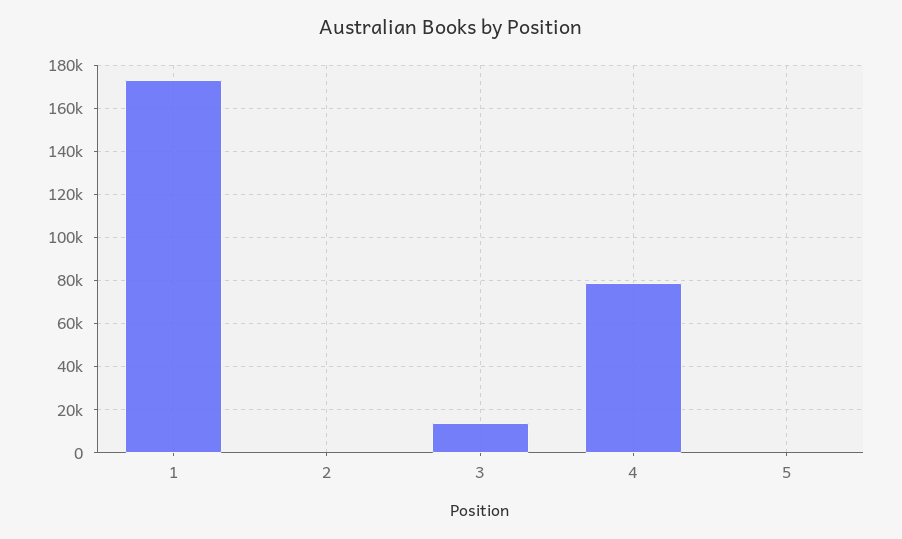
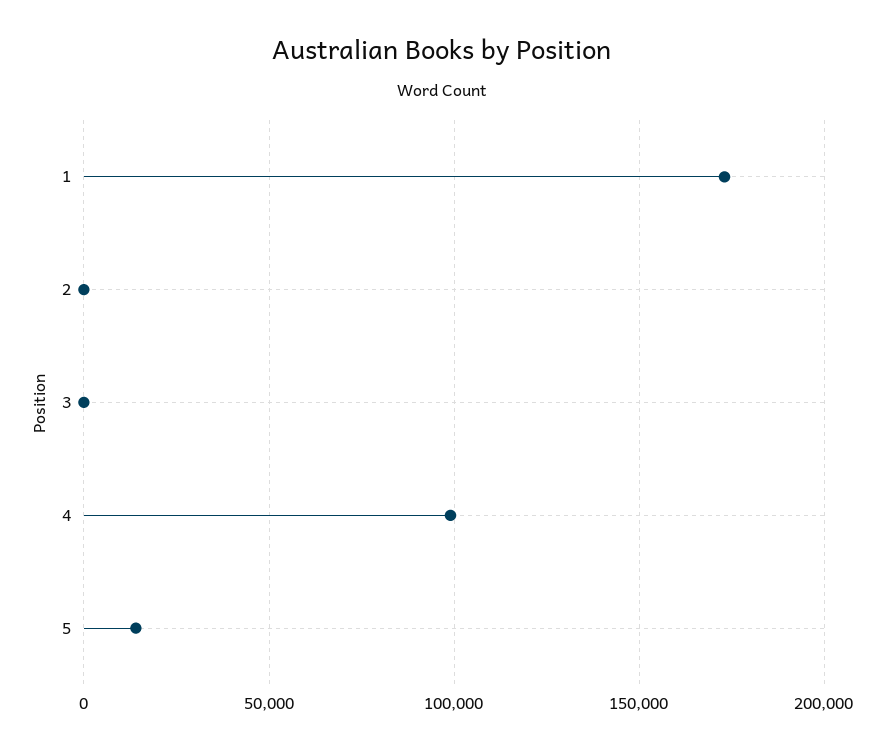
  {
    "1": 175000,
    "2": 0,
-   "3": 15000,
+   "3": 0,
-   "4": 80000,
+   "4": 100000,
-   "5": 0
+   "5": 15000
  }

